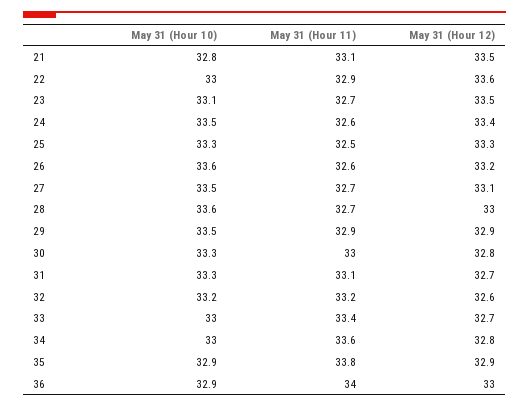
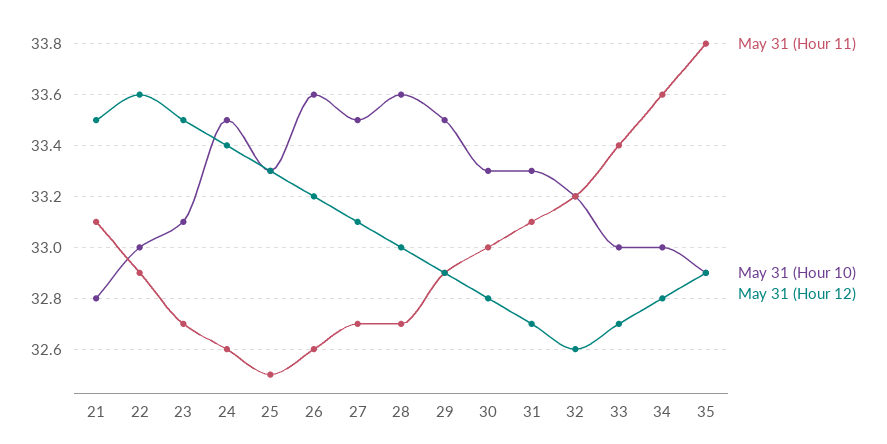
  {
    "May 31 (Hour 10)": {
      "21": 32.8,
      "22": 33,
      "23": 33.1,
      "24": 33.5,
      "25": 33.3,
      "26": 33.6,
      "27": 33.5,
      "28": 33.6,
      "29": 33.5,
      "30": 33.3,
      "31": 33.3,
      "32": 33.2,
      "33": 33,
      "34": 33,
-     "35": 32.9,
+     "35": 32.9
-     "36": 32.9
    },
    "May 31 (Hour 11)": {
      "21": 33.1,
      "22": 32.9,
      "23": 32.7,
      "24": 32.6,
      "25": 32.5,
      "26": 32.6,
      "27": 32.7,
      "28": 32.7,
      "29": 32.9,
      "30": 33,
      "31": 33.1,
      "32": 33.2,
      "33": 33.4,
      "34": 33.6,
-     "35": 33.8,
+     "35": 33.8
-     "36": 34
    },
    "May 31 (Hour 12)": {
      "21": 33.5,
      "22": 33.6,
      "23": 33.5,
      "24": 33.4,
      "25": 33.3,
      "26": 33.2,
      "27": 33.1,
      "28": 33,
      "29": 32.9,
      "30": 32.8,
      "31": 32.7,
      "32": 32.6,
      "33": 32.7,
      "34": 32.8,
-     "35": 32.9,
+     "35": 32.9
-     "36": 33
    }
  }

